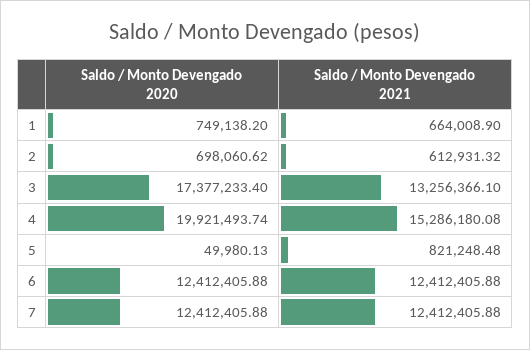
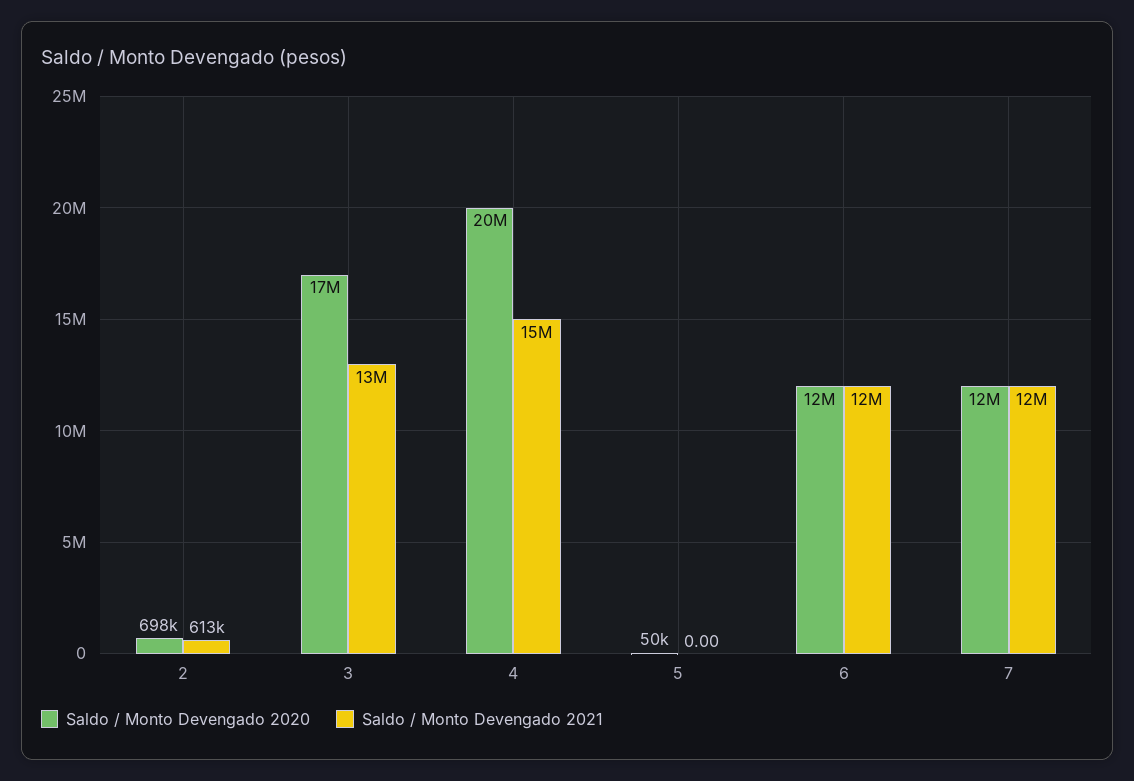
  {
    "Saldo / Monto Devengado 2020": {
-     "1": 749138.2,
      "2": 698060.62,
      "3": 17377233.4,
      "4": 19921493.74,
      "5": 49980.13,
      "6": 12412405.88,
      "7": 12412405.88
    },
    "Saldo / Monto Devengado 2021": {
-     "1": 664008.9,
      "2": 612931.32,
      "3": 13256366.1,
      "4": 15286180.08,
-     "5": 821248.48,
+     "5": 0,
      "6": 12412405.88,
      "7": 12412405.88
    }
  }

